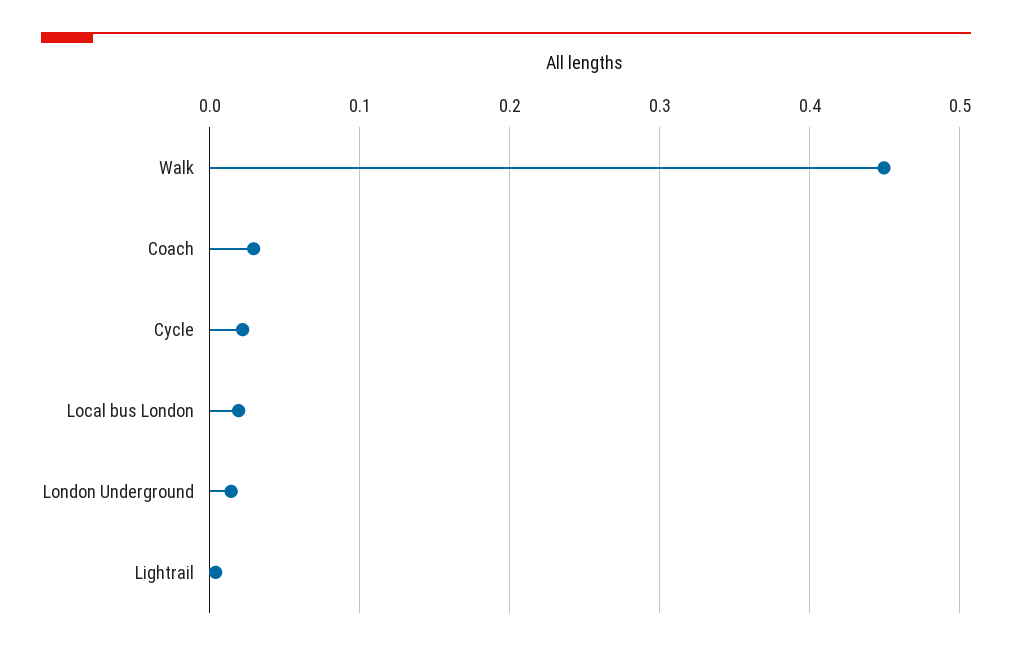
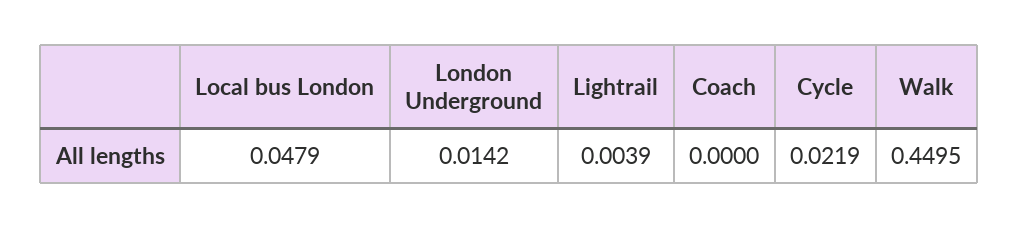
  {
    "Walk": 0.4495,
-   "Coach": 0.03,
+   "Coach": 0,
    "Cycle": 0.0219,
-   "Local bus London": 0.02,
+   "Local bus London": 0.0479,
    "London Underground": 0.0142,
    "Lightrail": 0.0039
  }

